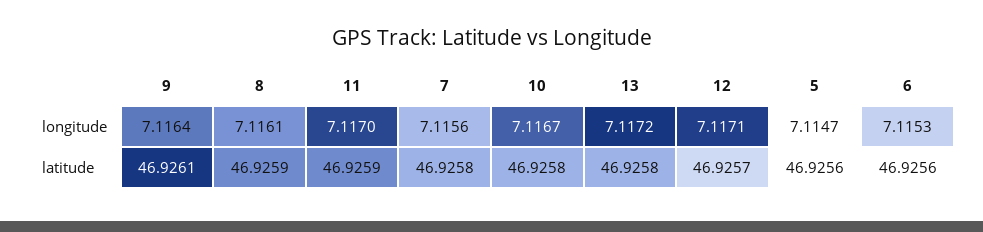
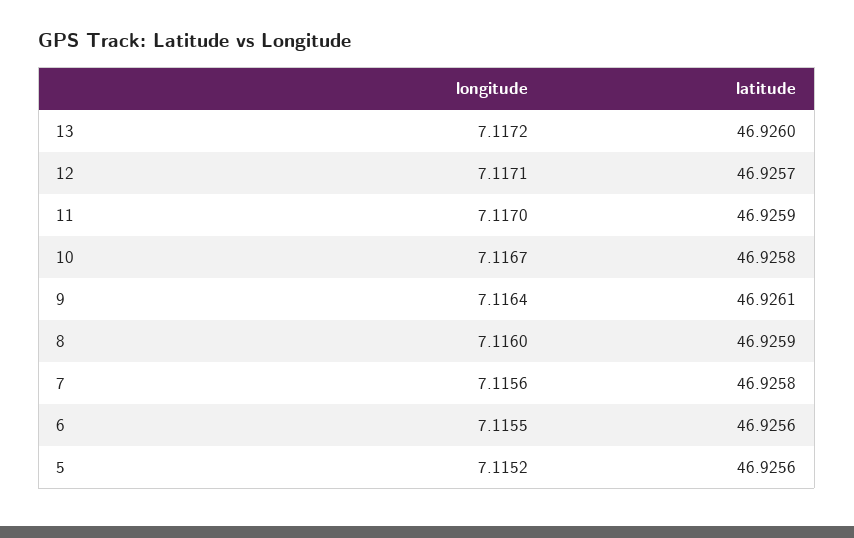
  {
    "9": {
      "longitude": 7.1164,
      "latitude": 46.9261
    },
    "8": {
-     "longitude": 7.1161,
+     "longitude": 7.116,
      "latitude": 46.9259
    },
    "11": {
      "longitude": 7.117,
      "latitude": 46.9259
    },
    "7": {
      "longitude": 7.1156,
      "latitude": 46.9258
    },
    "10": {
      "longitude": 7.1167,
      "latitude": 46.9258
    },
    "13": {
      "longitude": 7.1172,
-     "latitude": 46.9258
+     "latitude": 46.926
    },
    "12": {
      "longitude": 7.1171,
      "latitude": 46.9257
    },
    "5": {
-     "longitude": 7.1147,
+     "longitude": 7.1152,
      "latitude": 46.9256
    },
    "6": {
-     "longitude": 7.1153,
+     "longitude": 7.1155,
      "latitude": 46.9256
    }
  }

